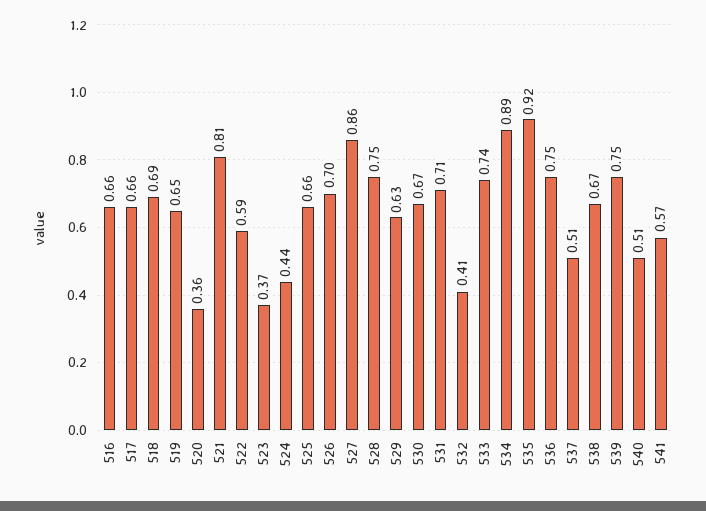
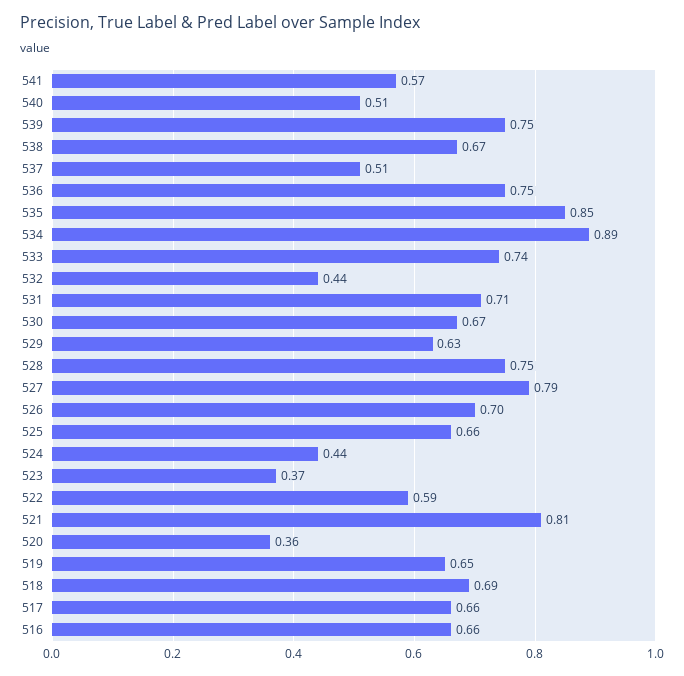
  {
    "516": 0.66,
    "517": 0.66,
    "518": 0.69,
    "519": 0.65,
    "520": 0.36,
    "521": 0.81,
    "522": 0.59,
    "523": 0.37,
    "524": 0.44,
    "525": 0.66,
    "526": 0.7,
-   "527": 0.86,
+   "527": 0.79,
    "528": 0.75,
    "529": 0.63,
    "530": 0.67,
    "531": 0.71,
-   "532": 0.41,
+   "532": 0.44,
    "533": 0.74,
    "534": 0.89,
-   "535": 0.92,
+   "535": 0.85,
    "536": 0.75,
    "537": 0.51,
    "538": 0.67,
    "539": 0.75,
    "540": 0.51,
    "541": 0.57
  }

